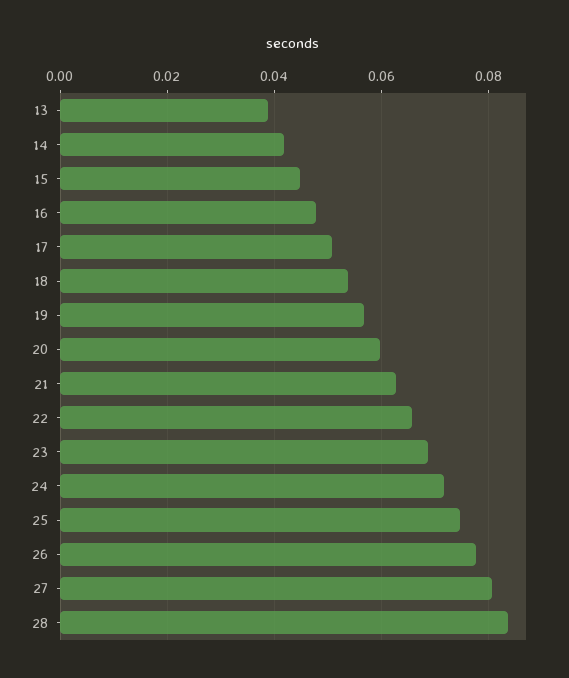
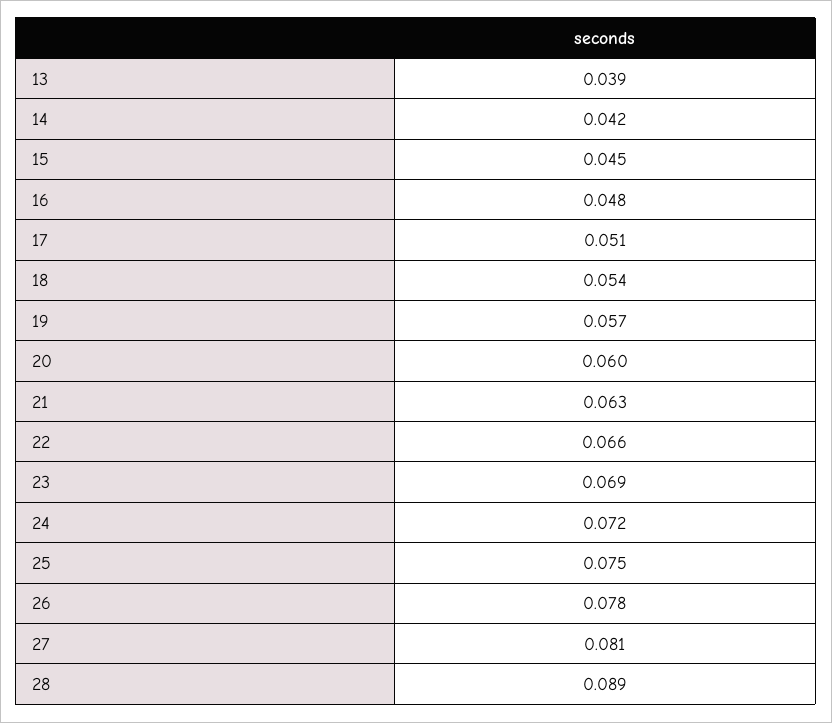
  {
    "13": 0.039,
    "14": 0.042,
    "15": 0.045,
    "16": 0.048,
    "17": 0.051,
    "18": 0.054,
    "19": 0.057,
    "20": 0.06,
    "21": 0.063,
    "22": 0.066,
    "23": 0.069,
    "24": 0.072,
    "25": 0.075,
    "26": 0.078,
    "27": 0.081,
-   "28": 0.084
+   "28": 0.089
  }

